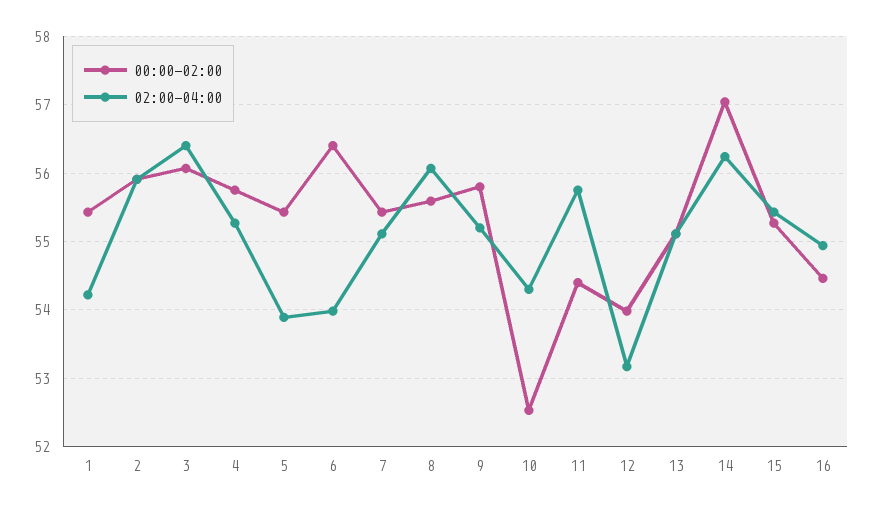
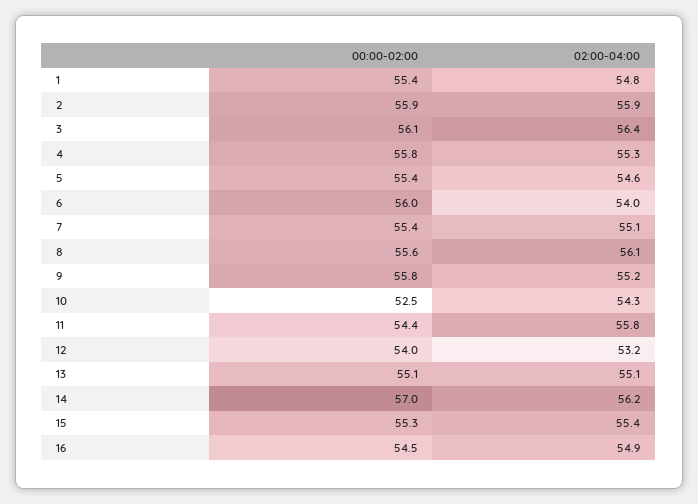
  {
    "00:00-02:00": {
      "1": 55.4,
      "2": 55.9,
      "3": 56.1,
      "4": 55.8,
      "5": 55.4,
-     "6": 56.4,
+     "6": 56,
      "7": 55.4,
      "8": 55.6,
      "9": 55.8,
      "10": 52.5,
      "11": 54.4,
      "12": 54,
      "13": 55.1,
      "14": 57,
      "15": 55.3,
      "16": 54.5
    },
    "02:00-04:00": {
-     "1": 54.2,
+     "1": 54.8,
      "2": 55.9,
      "3": 56.4,
      "4": 55.3,
-     "5": 53.9,
+     "5": 54.6,
      "6": 54,
      "7": 55.1,
      "8": 56.1,
      "9": 55.2,
      "10": 54.3,
      "11": 55.8,
      "12": 53.2,
      "13": 55.1,
      "14": 56.2,
      "15": 55.4,
      "16": 54.9
    }
  }

